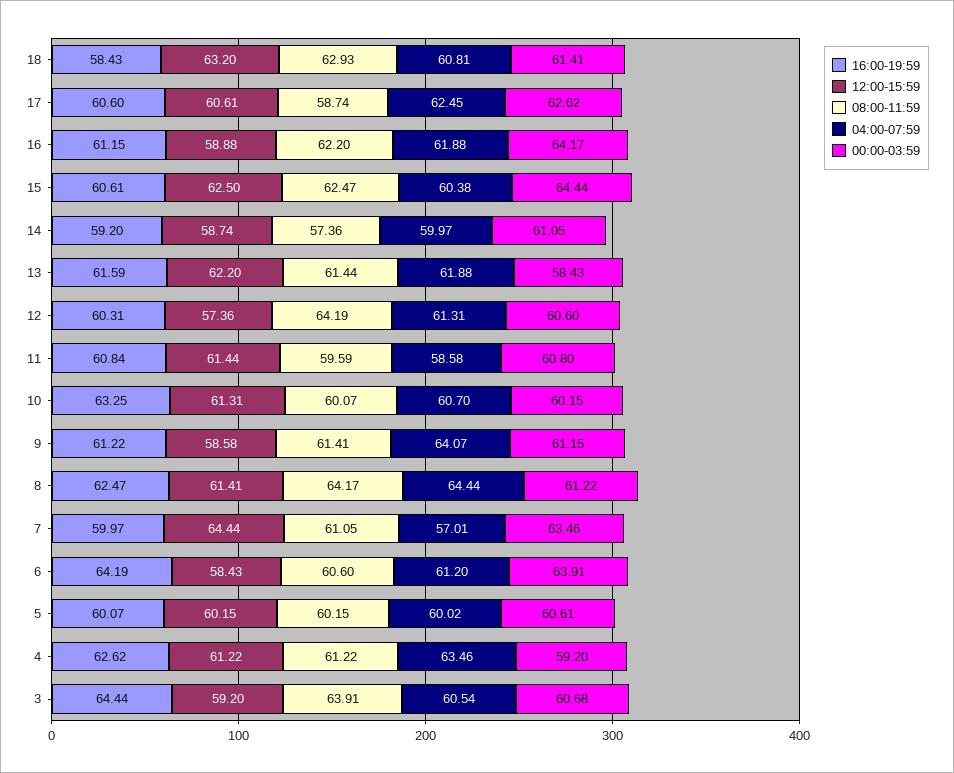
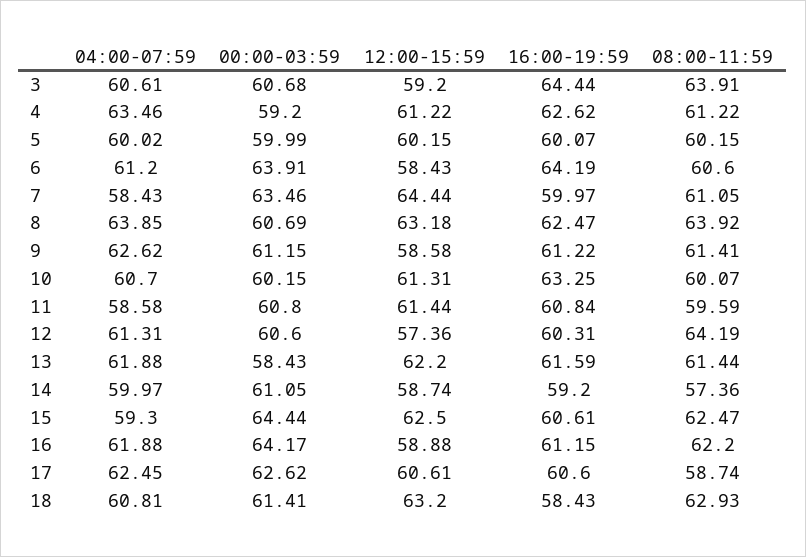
  {
    "16:00-19:59": {
      "18": 58.43,
      "17": 60.6,
      "16": 61.15,
      "15": 60.61,
      "14": 59.2,
      "13": 61.59,
      "12": 60.31,
      "11": 60.84,
      "10": 63.25,
      "9": 61.22,
      "8": 62.47,
      "7": 59.97,
      "6": 64.19,
      "5": 60.07,
      "4": 62.62,
      "3": 64.44
    },
    "12:00-15:59": {
      "18": 63.2,
      "17": 60.61,
      "16": 58.88,
      "15": 62.5,
      "14": 58.74,
      "13": 62.2,
      "12": 57.36,
      "11": 61.44,
      "10": 61.31,
      "9": 58.58,
-     "8": 61.41,
+     "8": 63.18,
      "7": 64.44,
      "6": 58.43,
      "5": 60.15,
      "4": 61.22,
      "3": 59.2
    },
    "08:00-11:59": {
      "18": 62.93,
      "17": 58.74,
      "16": 62.2,
      "15": 62.47,
      "14": 57.36,
      "13": 61.44,
      "12": 64.19,
      "11": 59.59,
      "10": 60.07,
      "9": 61.41,
-     "8": 64.17,
+     "8": 63.92,
      "7": 61.05,
      "6": 60.6,
      "5": 60.15,
      "4": 61.22,
      "3": 63.91
    },
    "04:00-07:59": {
      "18": 60.81,
      "17": 62.45,
      "16": 61.88,
-     "15": 60.38,
+     "15": 59.3,
      "14": 59.97,
      "13": 61.88,
      "12": 61.31,
      "11": 58.58,
      "10": 60.7,
-     "9": 64.07,
+     "9": 62.62,
-     "8": 64.44,
+     "8": 63.85,
-     "7": 57.01,
+     "7": 58.43,
      "6": 61.2,
      "5": 60.02,
      "4": 63.46,
-     "3": 60.54
+     "3": 60.61
    },
    "00:00-03:59": {
      "18": 61.41,
      "17": 62.62,
      "16": 64.17,
      "15": 64.44,
      "14": 61.05,
      "13": 58.43,
      "12": 60.6,
      "11": 60.8,
      "10": 60.15,
      "9": 61.15,
-     "8": 61.22,
+     "8": 60.69,
      "7": 63.46,
      "6": 63.91,
-     "5": 60.61,
+     "5": 59.99,
      "4": 59.2,
      "3": 60.68
    }
  }

